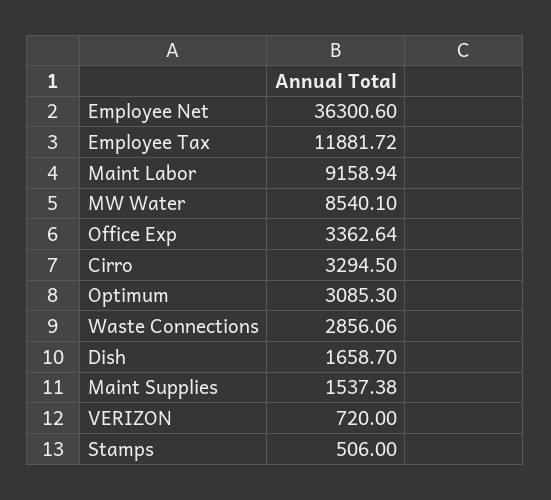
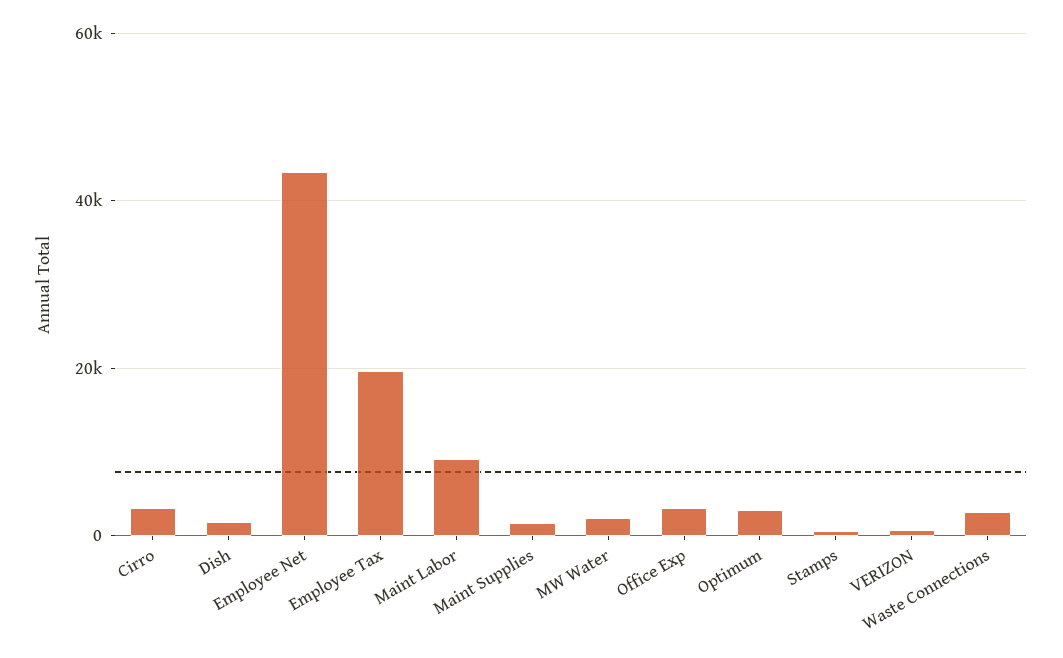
  {
-   "Employee Net": 36300.6,
+   "Employee Net": 44000,
-   "Employee Tax": 11881.72,
+   "Employee Tax": 20000,
    "Maint Labor": 9158.94,
-   "MW Water": 8540.1,
+   "MW Water": 2000,
    "Office Exp": 3362.64,
    "Cirro": 3294.5,
    "Optimum": 3085.3,
    "Waste Connections": 2856.06,
    "Dish": 1658.7,
    "Maint Supplies": 1537.38,
    "VERIZON": 720,
    "Stamps": 506
  }

